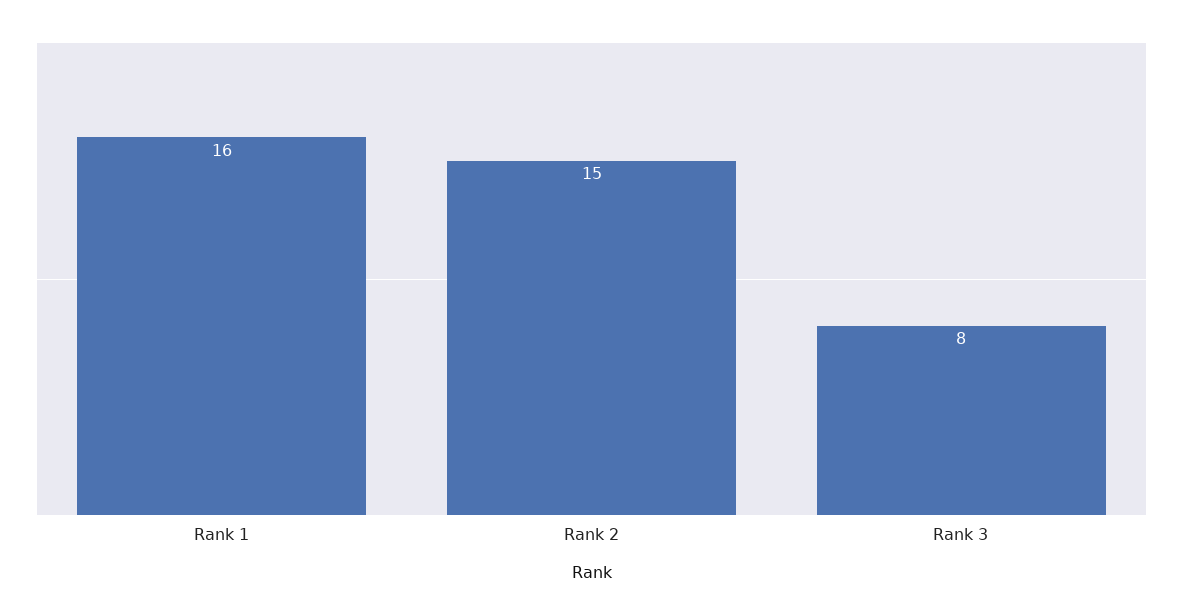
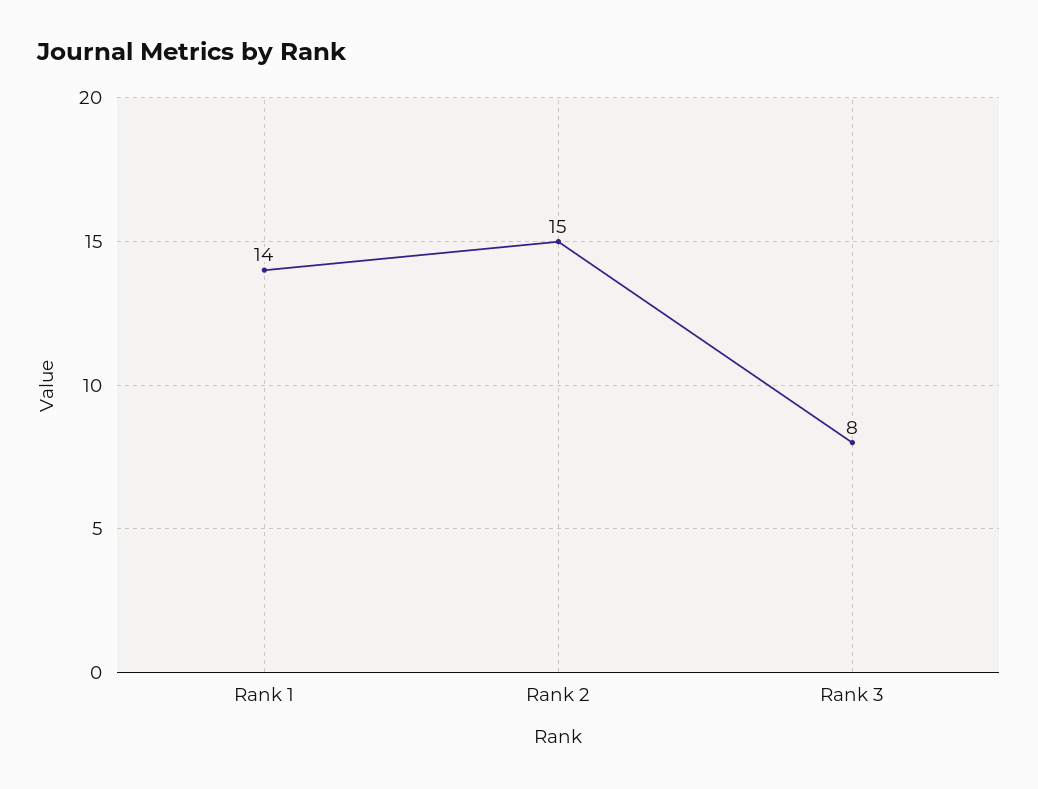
  {
-   "Rank 1": 16,
+   "Rank 1": 14,
    "Rank 2": 15,
    "Rank 3": 8
  }

